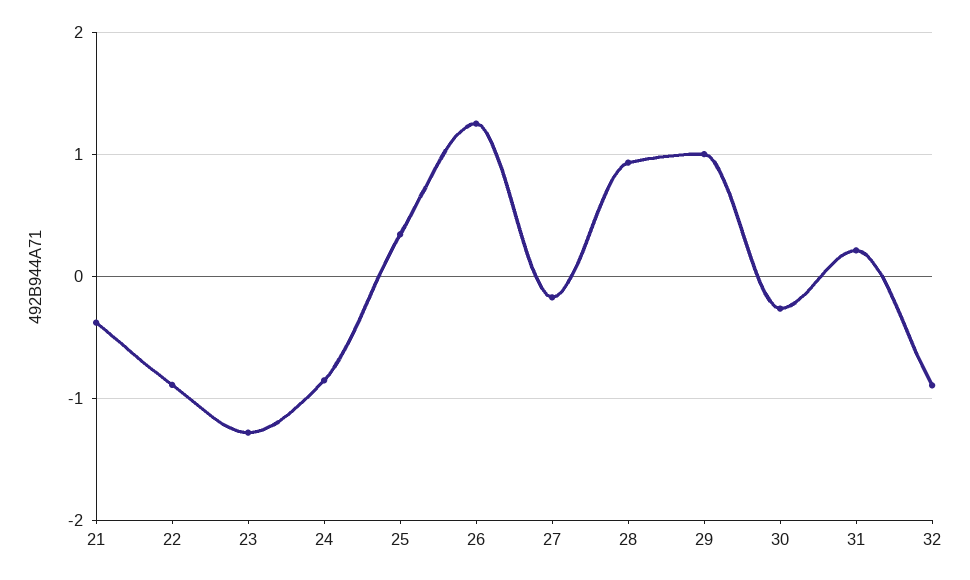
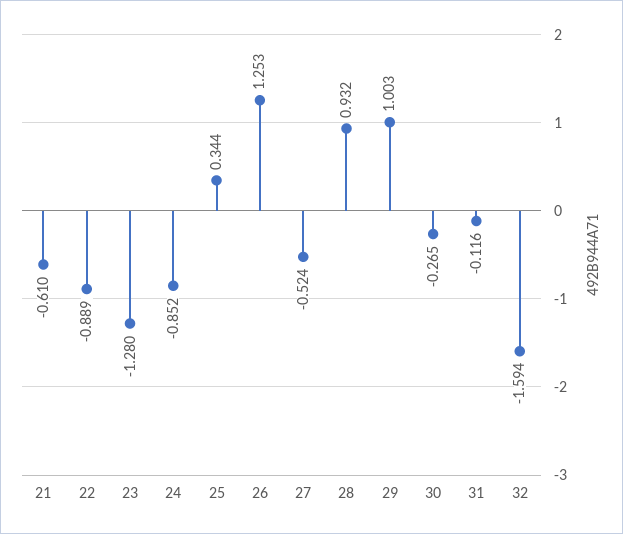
  {
-   "21": -0.4,
+   "21": -0.61,
    "22": -0.889,
    "23": -1.28,
    "24": -0.852,
    "25": 0.344,
    "26": 1.253,
-   "27": -0.2,
+   "27": -0.524,
    "28": 0.932,
    "29": 1.003,
    "30": -0.265,
-   "31": 0.2,
+   "31": -0.116,
-   "32": -0.9
+   "32": -1.594
  }

